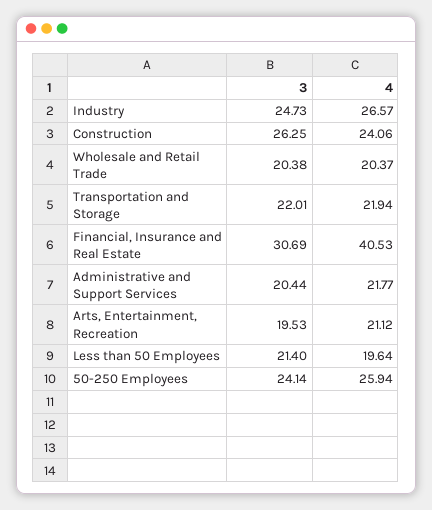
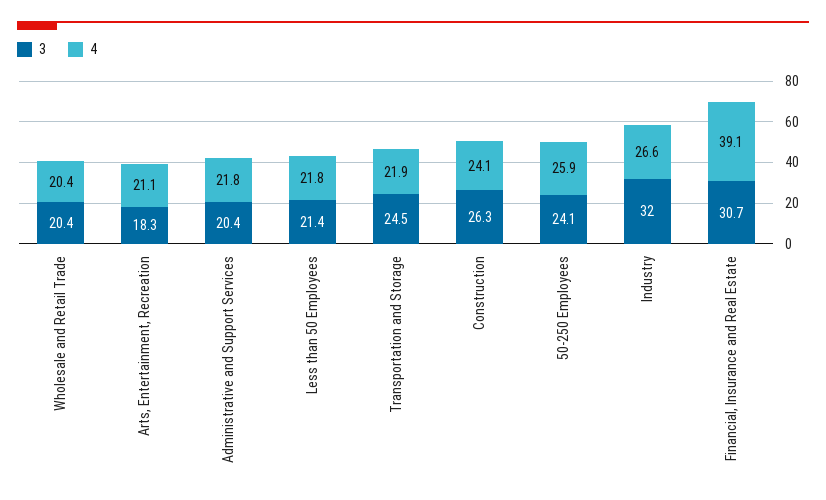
  {
    "3": {
-     "Industry": 24.73,
+     "Industry": 32,
      "Construction": 26.25,
      "Wholesale and Retail Trade": 20.38,
-     "Transportation and Storage": 22.01,
+     "Transportation and Storage": 24.5,
      "Financial, Insurance and Real Estate": 30.69,
      "Administrative and Support Services": 20.44,
-     "Arts, Entertainment, Recreation": 19.53,
+     "Arts, Entertainment, Recreation": 18.3,
      "Less than 50 Employees": 21.4,
      "50-250 Employees": 24.14
    },
    "4": {
      "Industry": 26.57,
      "Construction": 24.06,
      "Wholesale and Retail Trade": 20.37,
      "Transportation and Storage": 21.94,
-     "Financial, Insurance and Real Estate": 40.53,
+     "Financial, Insurance and Real Estate": 39.1,
      "Administrative and Support Services": 21.77,
      "Arts, Entertainment, Recreation": 21.12,
-     "Less than 50 Employees": 19.64,
+     "Less than 50 Employees": 21.8,
      "50-250 Employees": 25.94
    }
  }

